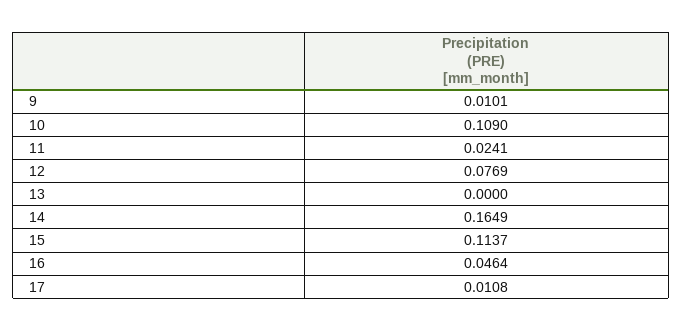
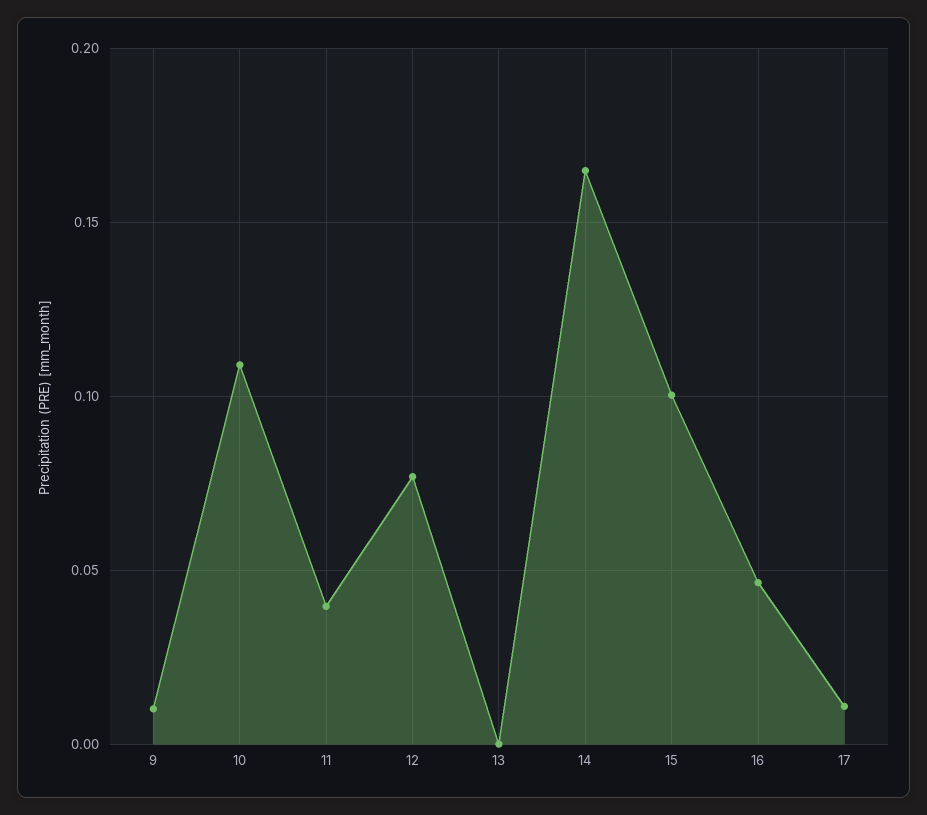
  {
    "9": 0.0101,
    "10": 0.109,
-   "11": 0.0241,
+   "11": 0.04,
    "12": 0.0769,
    "13": 0,
    "14": 0.1649,
-   "15": 0.1137,
+   "15": 0.1,
    "16": 0.0464,
    "17": 0.0108
  }

